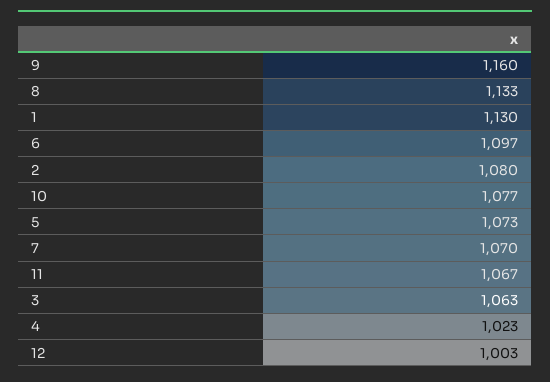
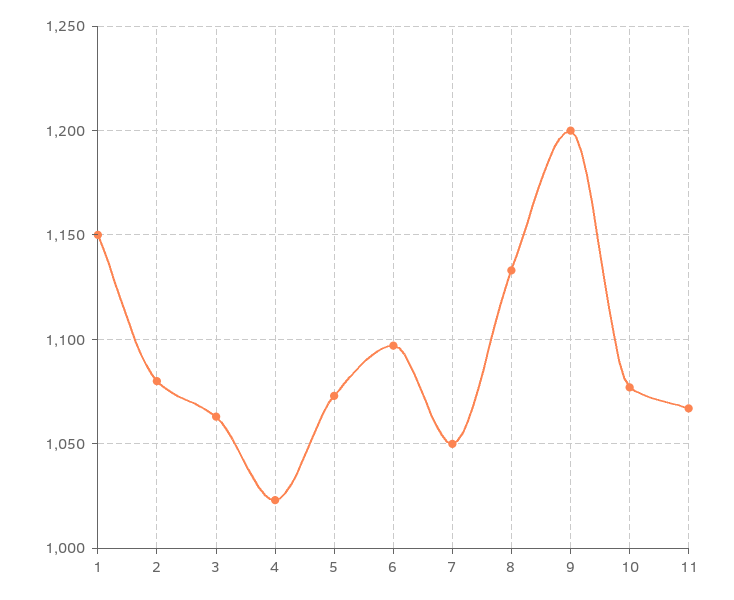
  {
-   "9": 1160,
+   "9": 1200,
    "8": 1133,
-   "1": 1130,
+   "1": 1150,
    "6": 1097,
    "2": 1080,
    "10": 1077,
    "5": 1073,
-   "7": 1070,
+   "7": 1050,
    "11": 1067,
    "3": 1063,
-   "4": 1023,
+   "4": 1023
-   "12": 1003
  }

